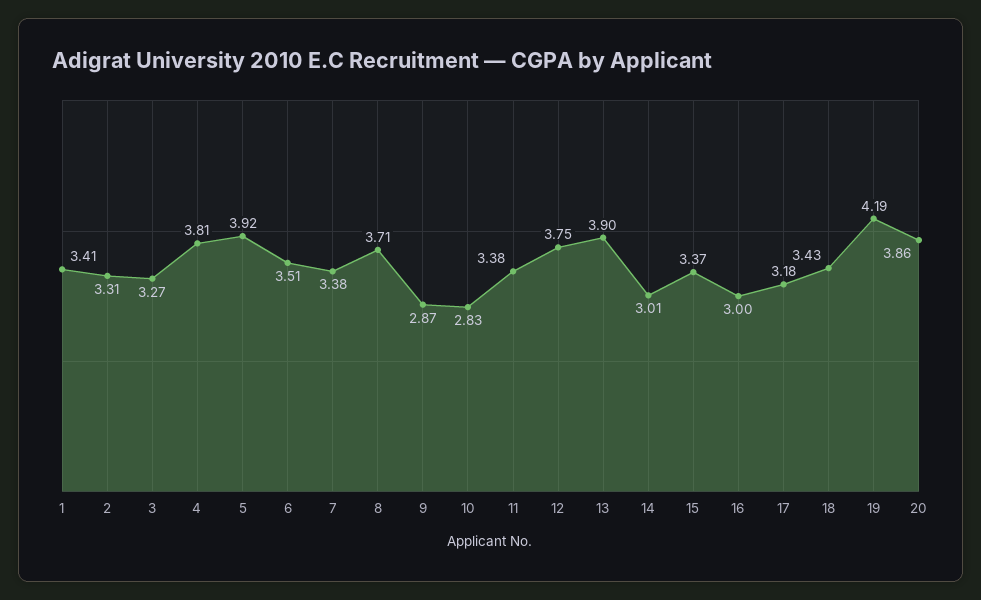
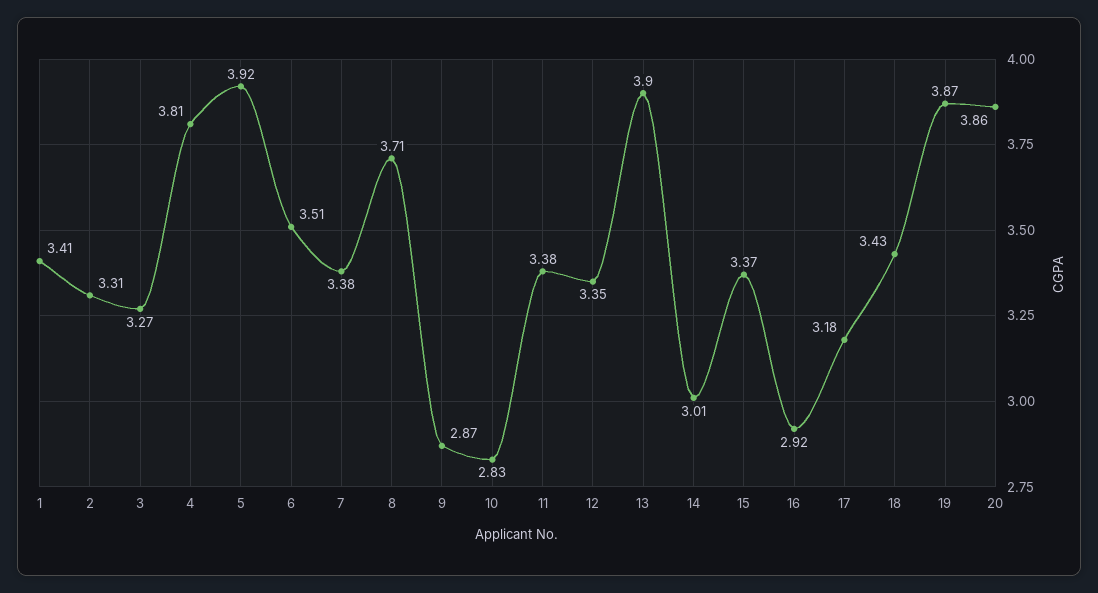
  {
    "1": 3.41,
    "2": 3.31,
    "3": 3.27,
    "4": 3.81,
    "5": 3.92,
    "6": 3.51,
    "7": 3.38,
    "8": 3.71,
    "9": 2.87,
    "10": 2.83,
    "11": 3.38,
-   "12": 3.75,
+   "12": 3.35,
    "13": 3.9,
    "14": 3.01,
    "15": 3.37,
-   "16": 3,
+   "16": 2.92,
    "17": 3.18,
    "18": 3.43,
-   "19": 4.19,
+   "19": 3.87,
    "20": 3.86
  }

